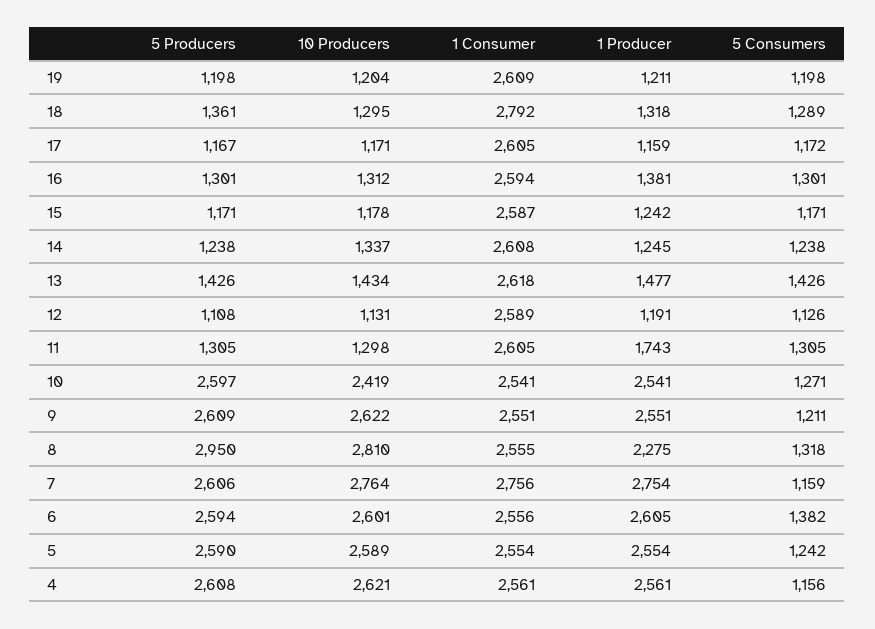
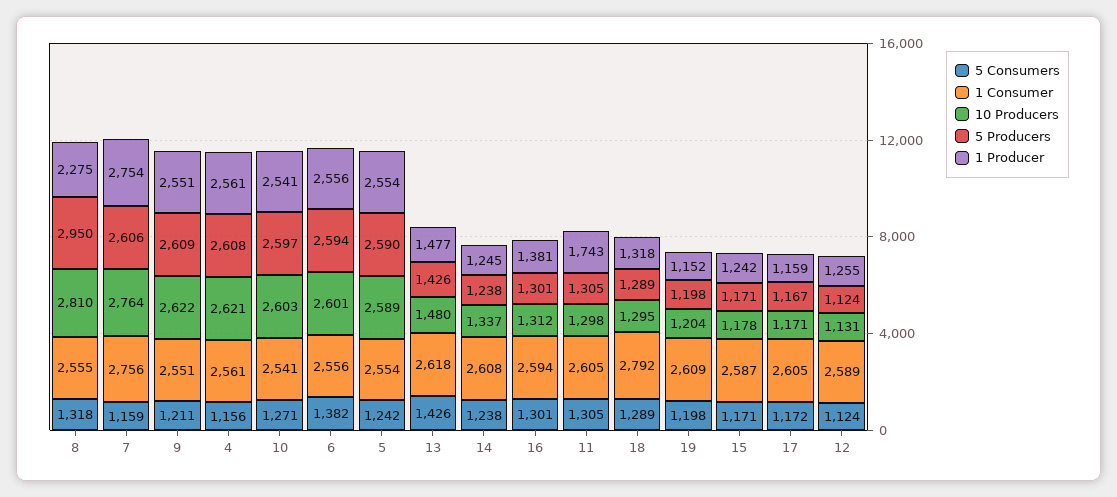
  {
    "5 Producers": {
      "19": 1198,
-     "18": 1361,
+     "18": 1289,
      "17": 1167,
      "16": 1301,
      "15": 1171,
      "14": 1238,
      "13": 1426,
-     "12": 1108,
+     "12": 1124,
      "11": 1305,
      "10": 2597,
      "9": 2609,
      "8": 2950,
      "7": 2606,
      "6": 2594,
      "5": 2590,
      "4": 2608
    },
    "10 Producers": {
      "19": 1204,
      "18": 1295,
      "17": 1171,
      "16": 1312,
      "15": 1178,
      "14": 1337,
-     "13": 1434,
+     "13": 1480,
      "12": 1131,
      "11": 1298,
-     "10": 2419,
+     "10": 2603,
      "9": 2622,
      "8": 2810,
      "7": 2764,
      "6": 2601,
      "5": 2589,
      "4": 2621
    },
    "1 Consumer": {
      "19": 2609,
      "18": 2792,
      "17": 2605,
      "16": 2594,
      "15": 2587,
      "14": 2608,
      "13": 2618,
      "12": 2589,
      "11": 2605,
      "10": 2541,
      "9": 2551,
      "8": 2555,
      "7": 2756,
      "6": 2556,
      "5": 2554,
      "4": 2561
    },
    "1 Producer": {
-     "19": 1211,
+     "19": 1152,
      "18": 1318,
      "17": 1159,
      "16": 1381,
      "15": 1242,
      "14": 1245,
      "13": 1477,
-     "12": 1191,
+     "12": 1255,
      "11": 1743,
      "10": 2541,
      "9": 2551,
      "8": 2275,
      "7": 2754,
-     "6": 2605,
+     "6": 2556,
      "5": 2554,
      "4": 2561
    },
    "5 Consumers": {
      "19": 1198,
      "18": 1289,
      "17": 1172,
      "16": 1301,
      "15": 1171,
      "14": 1238,
      "13": 1426,
-     "12": 1126,
+     "12": 1124,
      "11": 1305,
      "10": 1271,
      "9": 1211,
      "8": 1318,
      "7": 1159,
      "6": 1382,
      "5": 1242,
      "4": 1156
    }
  }

